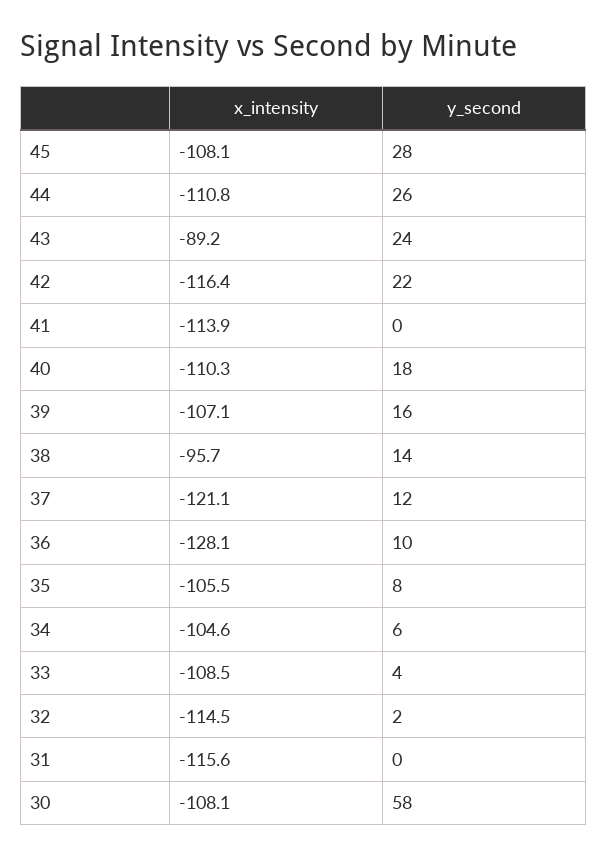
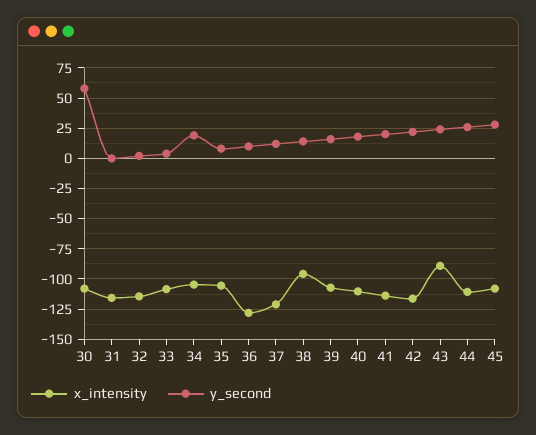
  {
    "x_intensity": {
      "45": -108.1,
      "44": -110.8,
      "43": -89.2,
      "42": -116.4,
      "41": -113.9,
      "40": -110.3,
      "39": -107.1,
      "38": -95.7,
      "37": -121.1,
      "36": -128.1,
      "35": -105.5,
      "34": -104.6,
      "33": -108.5,
      "32": -114.5,
      "31": -115.6,
      "30": -108.1
    },
    "y_second": {
      "45": 28,
      "44": 26,
      "43": 24,
      "42": 22,
-     "41": 0,
+     "41": 20,
      "40": 18,
      "39": 16,
      "38": 14,
      "37": 12,
      "36": 10,
      "35": 8,
-     "34": 6,
+     "34": 20,
      "33": 4,
      "32": 2,
      "31": 0,
      "30": 58
    }
  }

